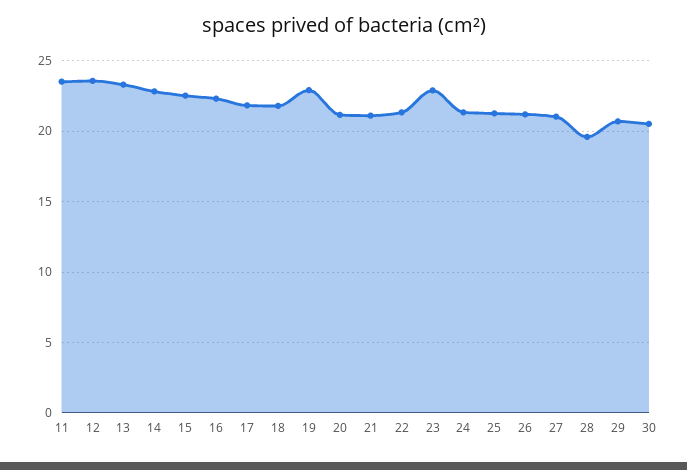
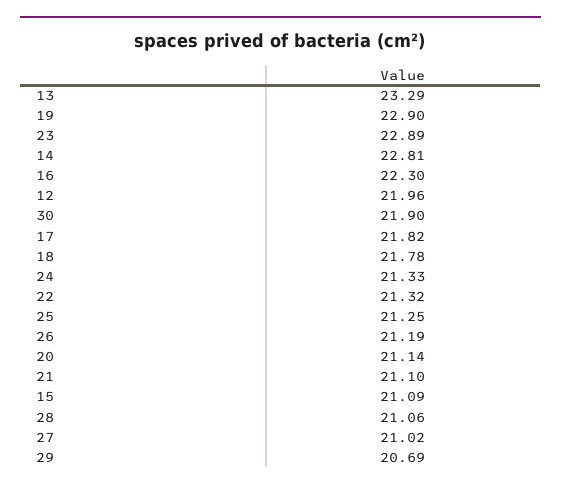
  {
-   "11": 23.5,
-   "12": 23.5,
+   "12": 21.96,
    "13": 23.29,
    "14": 22.81,
-   "15": 22.5,
+   "15": 21.09,
    "16": 22.3,
    "17": 21.82,
    "18": 21.78,
    "19": 22.9,
    "20": 21.14,
    "21": 21.1,
    "22": 21.32,
    "23": 22.89,
    "24": 21.33,
    "25": 21.25,
    "26": 21.19,
    "27": 21.02,
-   "28": 19.5,
+   "28": 21.06,
    "29": 20.69,
-   "30": 20.5
+   "30": 21.9
  }

